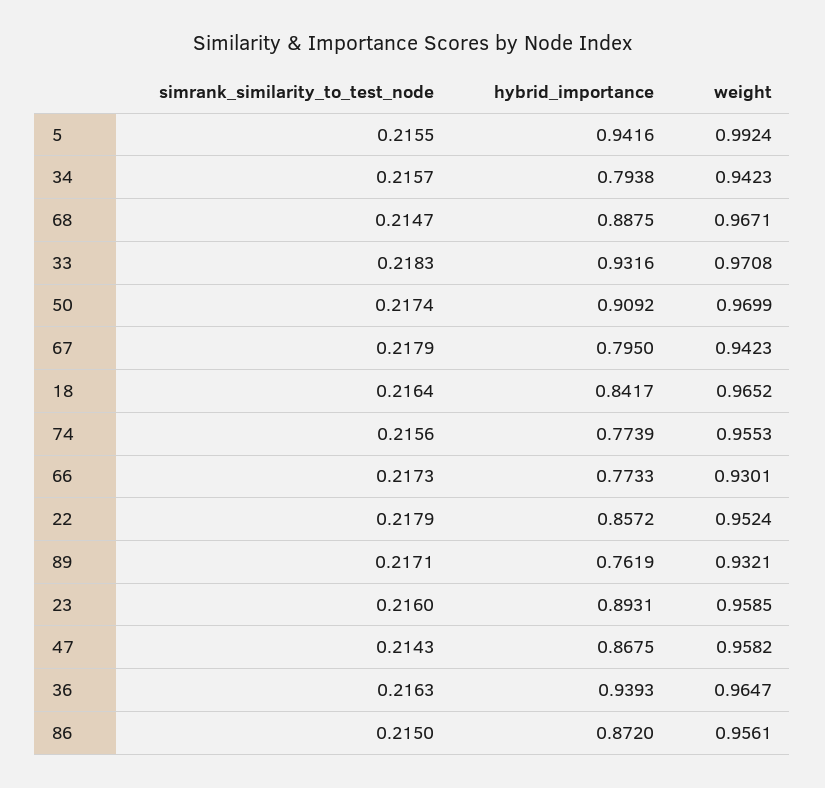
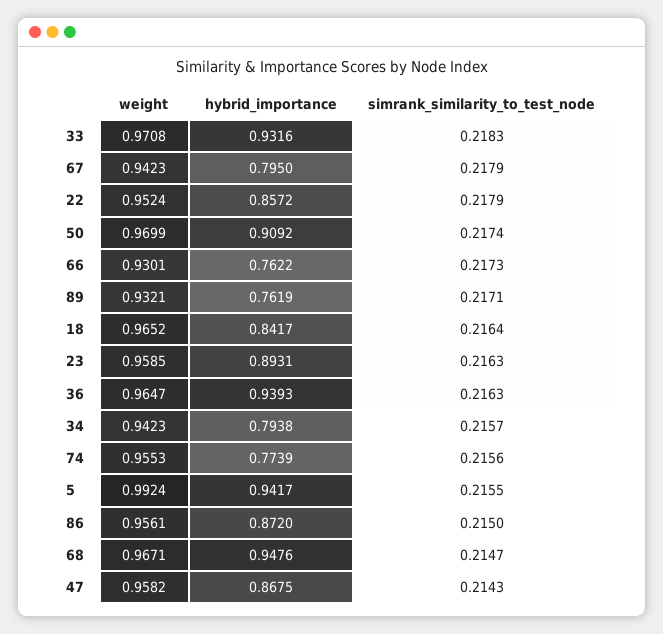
  {
    "simrank_similarity_to_test_node": {
      "5": 0.2155,
      "34": 0.2157,
      "68": 0.2147,
      "33": 0.2183,
      "50": 0.2174,
      "67": 0.2179,
      "18": 0.2164,
      "74": 0.2156,
      "66": 0.2173,
      "22": 0.2179,
      "89": 0.2171,
-     "23": 0.216,
+     "23": 0.2163,
      "47": 0.2143,
      "36": 0.2163,
      "86": 0.215
    },
    "hybrid_importance": {
-     "5": 0.9416,
+     "5": 0.9417,
      "34": 0.7938,
-     "68": 0.8875,
+     "68": 0.9476,
      "33": 0.9316,
      "50": 0.9092,
      "67": 0.795,
      "18": 0.8417,
      "74": 0.7739,
-     "66": 0.7733,
+     "66": 0.7622,
      "22": 0.8572,
      "89": 0.7619,
      "23": 0.8931,
      "47": 0.8675,
      "36": 0.9393,
      "86": 0.872
    },
    "weight": {
      "5": 0.9924,
      "34": 0.9423,
      "68": 0.9671,
      "33": 0.9708,
      "50": 0.9699,
      "67": 0.9423,
      "18": 0.9652,
      "74": 0.9553,
      "66": 0.9301,
      "22": 0.9524,
      "89": 0.9321,
      "23": 0.9585,
      "47": 0.9582,
      "36": 0.9647,
      "86": 0.9561
    }
  }

